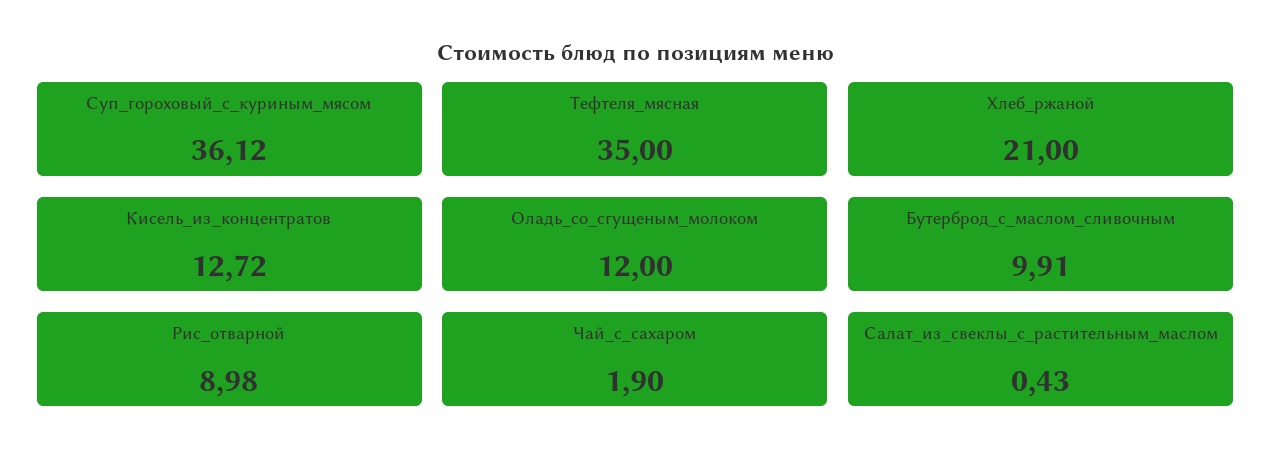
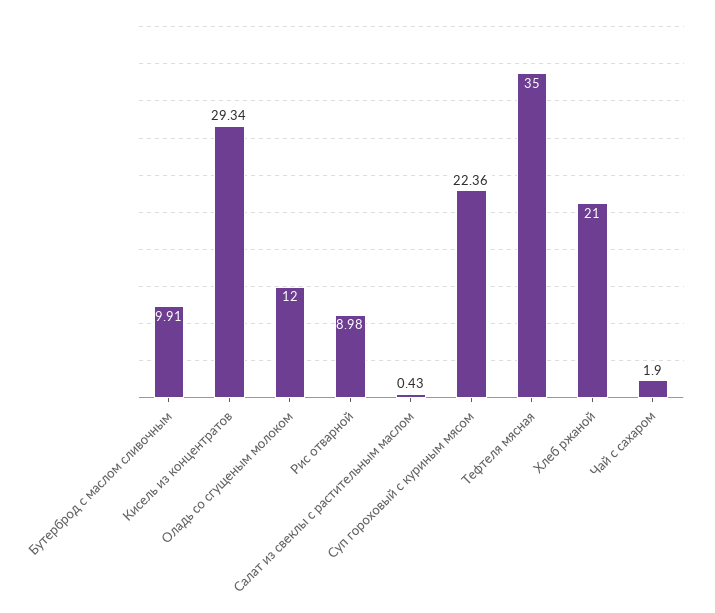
  {
-   "Суп_гороховый_с_куриным_мясом": 36.12,
+   "Суп_гороховый_с_куриным_мясом": 22.36,
    "Тефтеля_мясная": 35,
    "Хлеб_ржаной": 21,
-   "Кисель_из_концентратов": 12.72,
+   "Кисель_из_концентратов": 29.34,
    "Оладь_со_сгущеным_молоком": 12,
    "Бутерброд_с_маслом_сливочным": 9.91,
    "Рис_отварной": 8.98,
    "Чай_с_сахаром": 1.9,
    "Салат_из_свеклы_с_растительным_маслом": 0.43
  }

